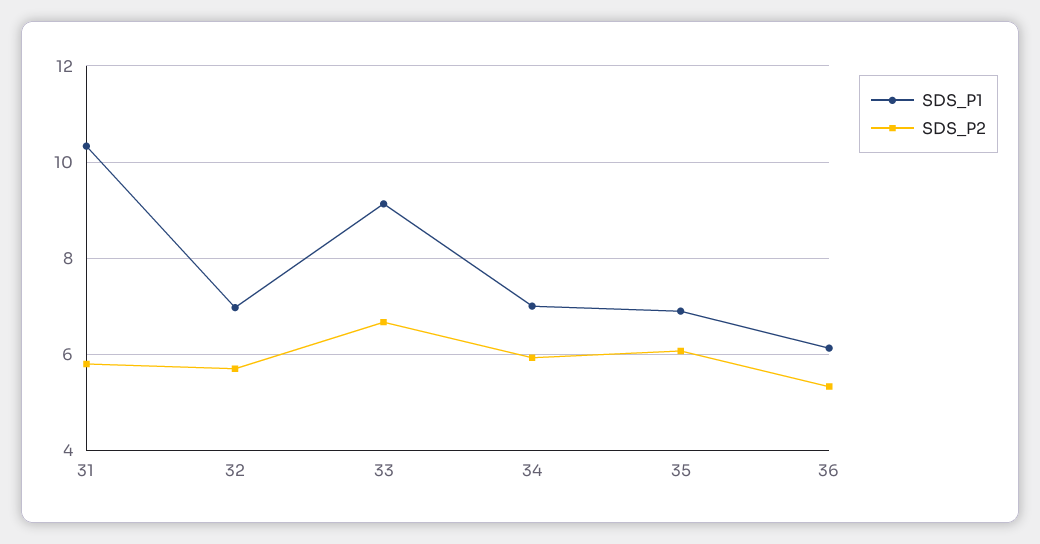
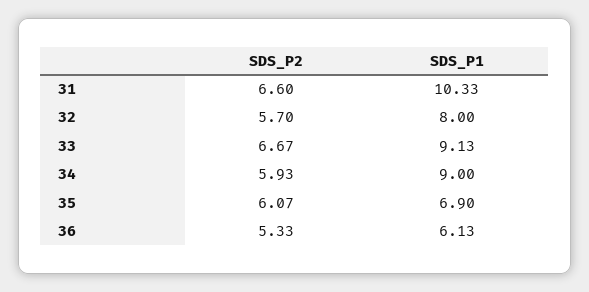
  {
    "SDS_P1": {
      "31": 10.33,
-     "32": 7,
+     "32": 8,
      "33": 9.13,
-     "34": 7,
+     "34": 9,
      "35": 6.9,
      "36": 6.13
    },
    "SDS_P2": {
-     "31": 5.8,
+     "31": 6.6,
      "32": 5.7,
      "33": 6.67,
      "34": 5.93,
      "35": 6.07,
      "36": 5.33
    }
  }

